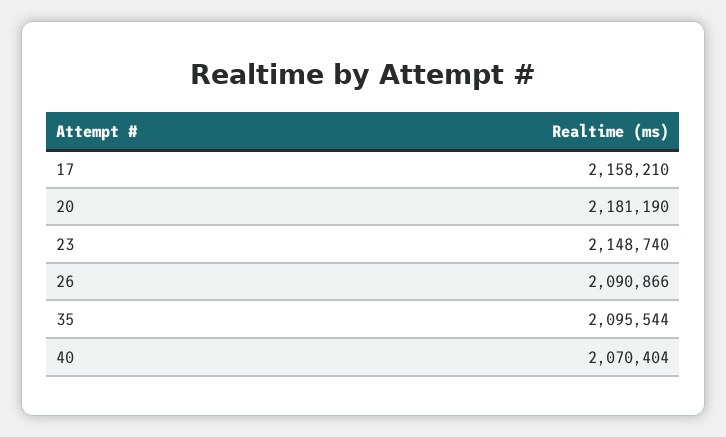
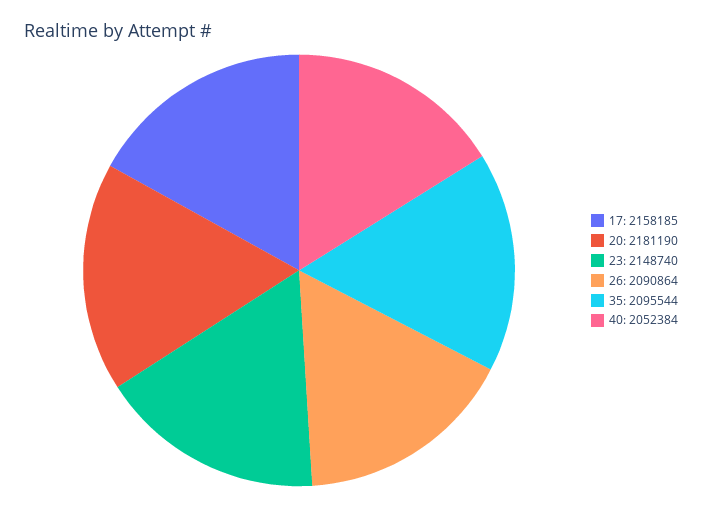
  {
-   "17": 2158210,
+   "17": 2158185,
    "20": 2181190,
    "23": 2148740,
-   "26": 2090866,
+   "26": 2090864,
    "35": 2095544,
-   "40": 2070404
+   "40": 2052384
  }

